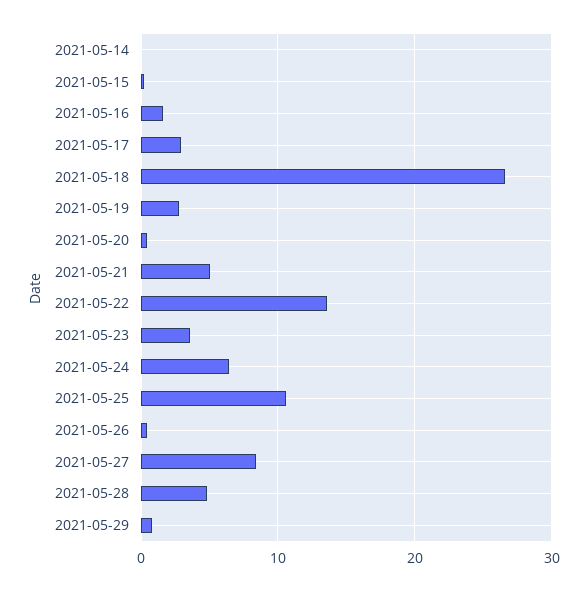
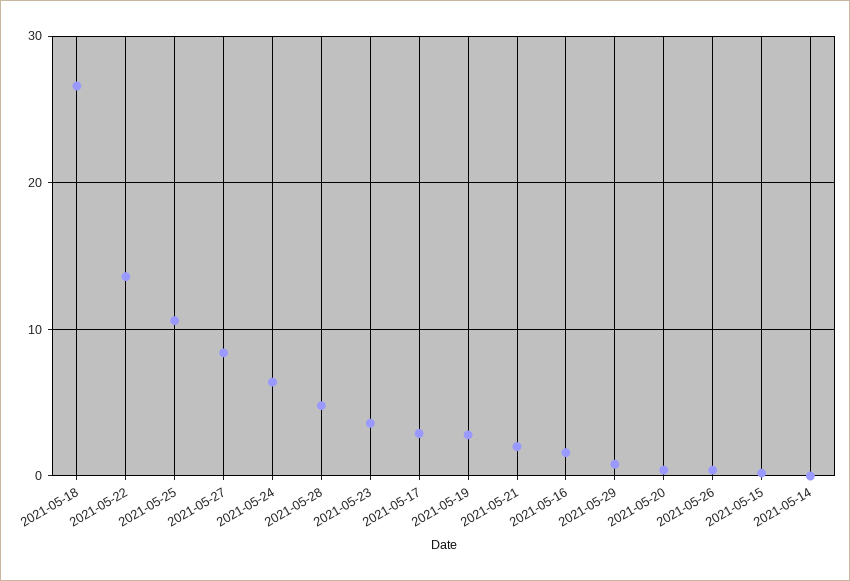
  {
    "2021-05-14": 0,
    "2021-05-15": 0,
    "2021-05-16": 2,
    "2021-05-17": 3,
    "2021-05-18": 27,
    "2021-05-19": 3,
    "2021-05-20": 0,
-   "2021-05-21": 5,
+   "2021-05-21": 2,
    "2021-05-22": 14,
    "2021-05-23": 4,
    "2021-05-24": 6,
    "2021-05-25": 11,
    "2021-05-26": 0,
    "2021-05-27": 8,
    "2021-05-28": 5,
    "2021-05-29": 1
  }

